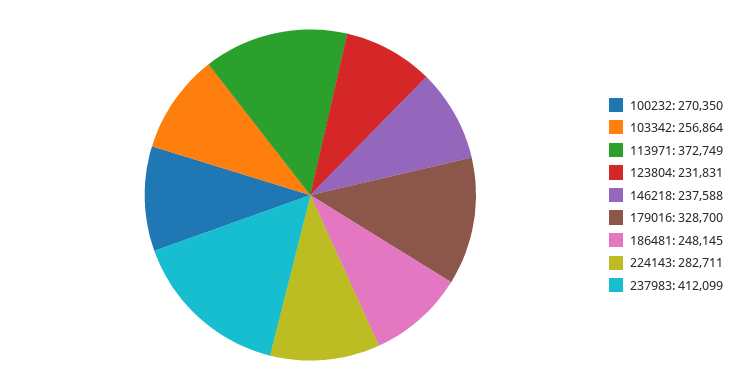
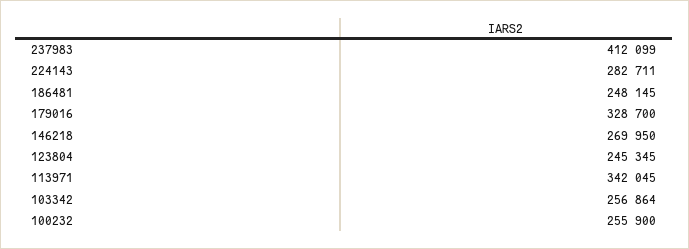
  {
-   "100232": 270350,
+   "100232": 255900,
    "103342": 256864,
-   "113971": 372749,
+   "113971": 342045,
-   "123804": 231831,
+   "123804": 245345,
-   "146218": 237588,
+   "146218": 269950,
    "179016": 328700,
    "186481": 248145,
    "224143": 282711,
    "237983": 412099
  }

